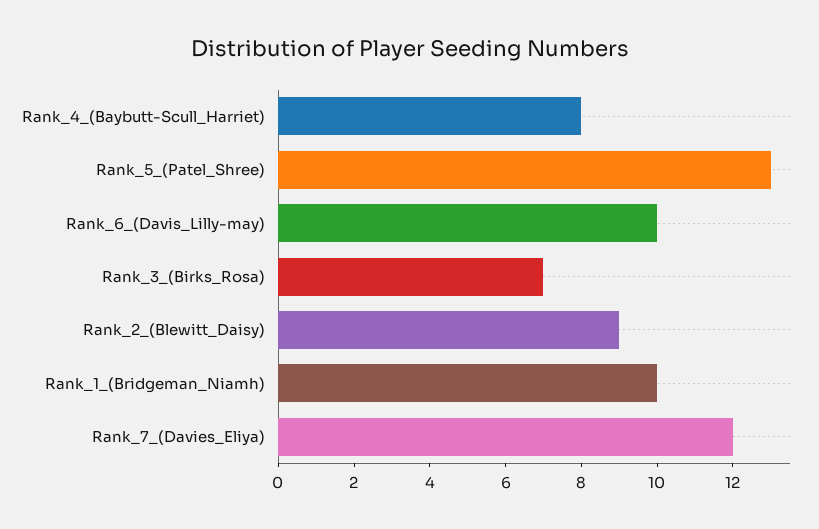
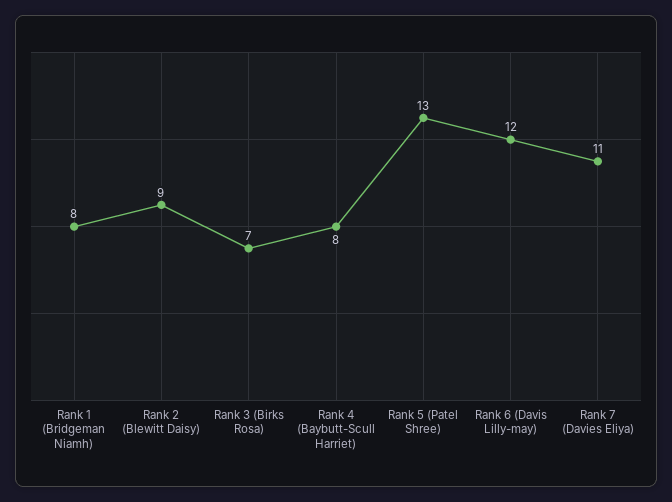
  {
    "Rank_4_(Baybutt-Scull_Harriet)": 8,
    "Rank_5_(Patel_Shree)": 13,
-   "Rank_6_(Davis_Lilly-may)": 10,
+   "Rank_6_(Davis_Lilly-may)": 12,
    "Rank_3_(Birks_Rosa)": 7,
    "Rank_2_(Blewitt_Daisy)": 9,
-   "Rank_1_(Bridgeman_Niamh)": 10,
+   "Rank_1_(Bridgeman_Niamh)": 8,
-   "Rank_7_(Davies_Eliya)": 12
+   "Rank_7_(Davies_Eliya)": 11
  }

